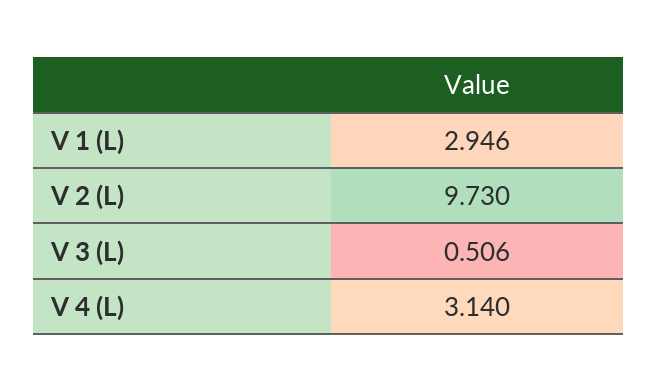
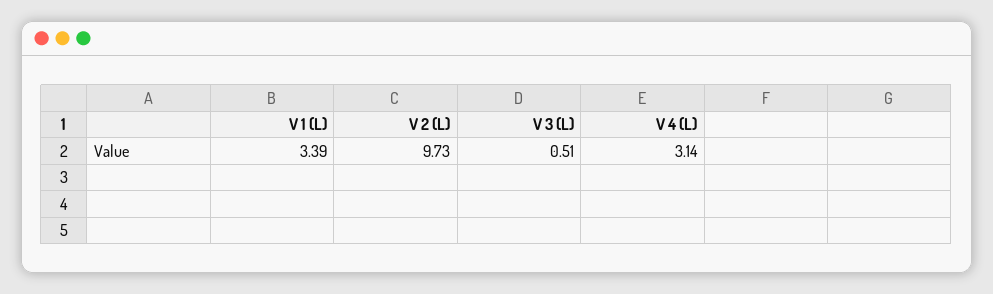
  {
-   "V 1 (L)": 2.946,
+   "V 1 (L)": 3.39,
    "V 2 (L)": 9.73,
    "V 3 (L)": 0.506,
    "V 4 (L)": 3.14
  }

